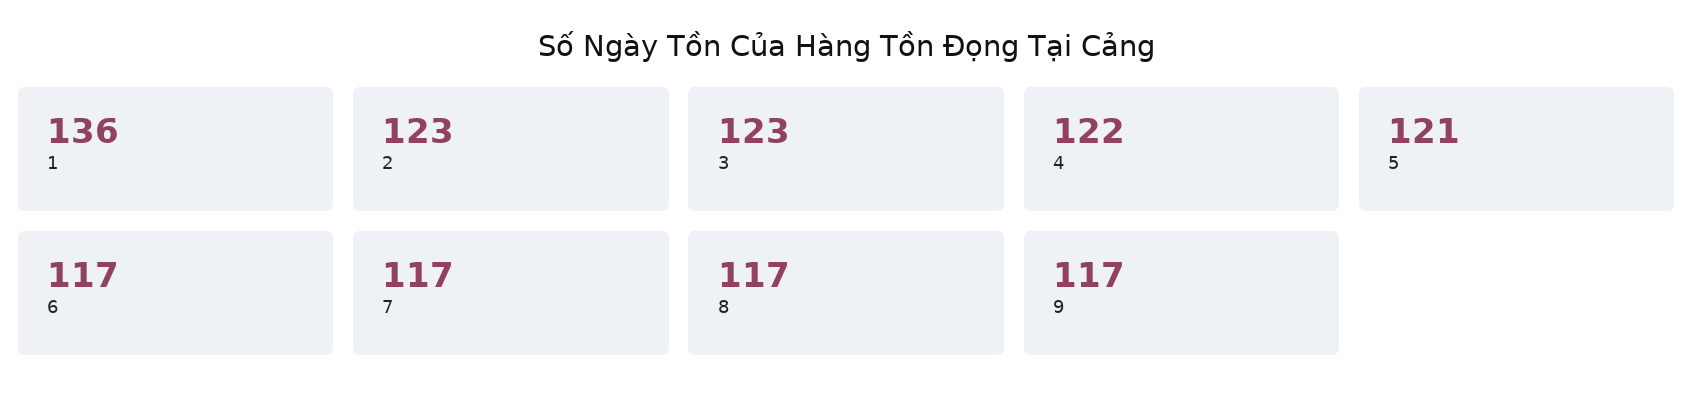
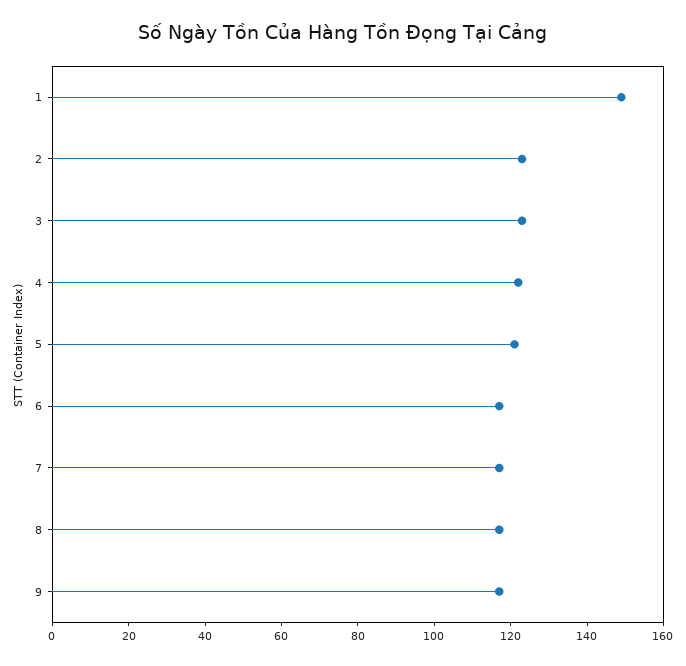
  {
-   "1": 136,
+   "1": 150,
    "2": 123,
    "3": 123,
    "4": 122,
    "5": 121,
    "6": 117,
    "7": 117,
    "8": 117,
    "9": 117
  }

